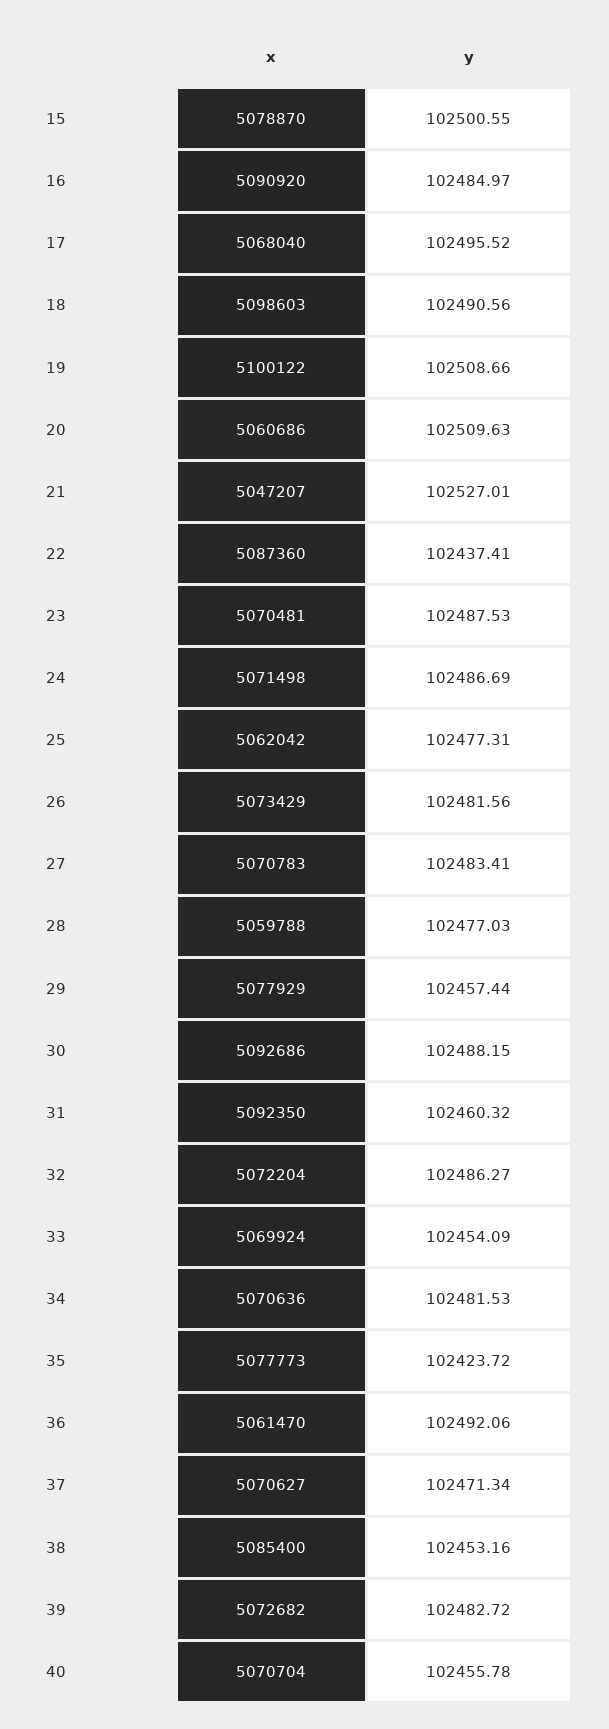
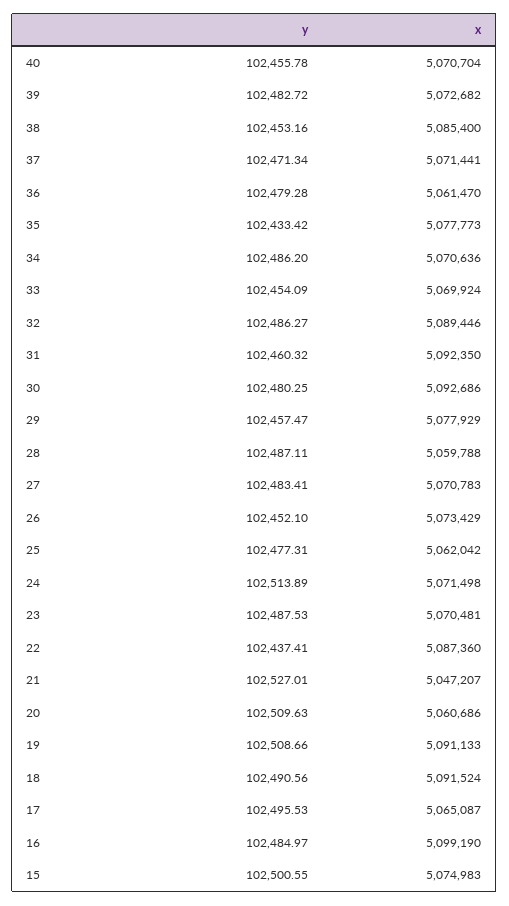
  {
    "x": {
-     "15": 5078870,
+     "15": 5074983,
-     "16": 5090920,
+     "16": 5099190,
-     "17": 5068040,
+     "17": 5065087,
-     "18": 5098603,
+     "18": 5091524,
-     "19": 5100122,
+     "19": 5091133,
      "20": 5060686,
      "21": 5047207,
      "22": 5087360,
      "23": 5070481,
      "24": 5071498,
      "25": 5062042,
      "26": 5073429,
      "27": 5070783,
      "28": 5059788,
      "29": 5077929,
      "30": 5092686,
      "31": 5092350,
-     "32": 5072204,
+     "32": 5089446,
      "33": 5069924,
      "34": 5070636,
      "35": 5077773,
      "36": 5061470,
-     "37": 5070627,
+     "37": 5071441,
      "38": 5085400,
      "39": 5072682,
      "40": 5070704
    },
    "y": {
      "15": 102500.55,
      "16": 102484.97,
-     "17": 102495.52,
+     "17": 102495.53,
      "18": 102490.56,
      "19": 102508.66,
      "20": 102509.63,
      "21": 102527.01,
      "22": 102437.41,
      "23": 102487.53,
-     "24": 102486.69,
+     "24": 102513.89,
      "25": 102477.31,
-     "26": 102481.56,
+     "26": 102452.1,
      "27": 102483.41,
-     "28": 102477.03,
+     "28": 102487.11,
-     "29": 102457.44,
+     "29": 102457.47,
-     "30": 102488.15,
+     "30": 102480.25,
      "31": 102460.32,
      "32": 102486.27,
      "33": 102454.09,
-     "34": 102481.53,
+     "34": 102486.2,
-     "35": 102423.72,
+     "35": 102433.42,
-     "36": 102492.06,
+     "36": 102479.28,
      "37": 102471.34,
      "38": 102453.16,
      "39": 102482.72,
      "40": 102455.78
    }
  }

